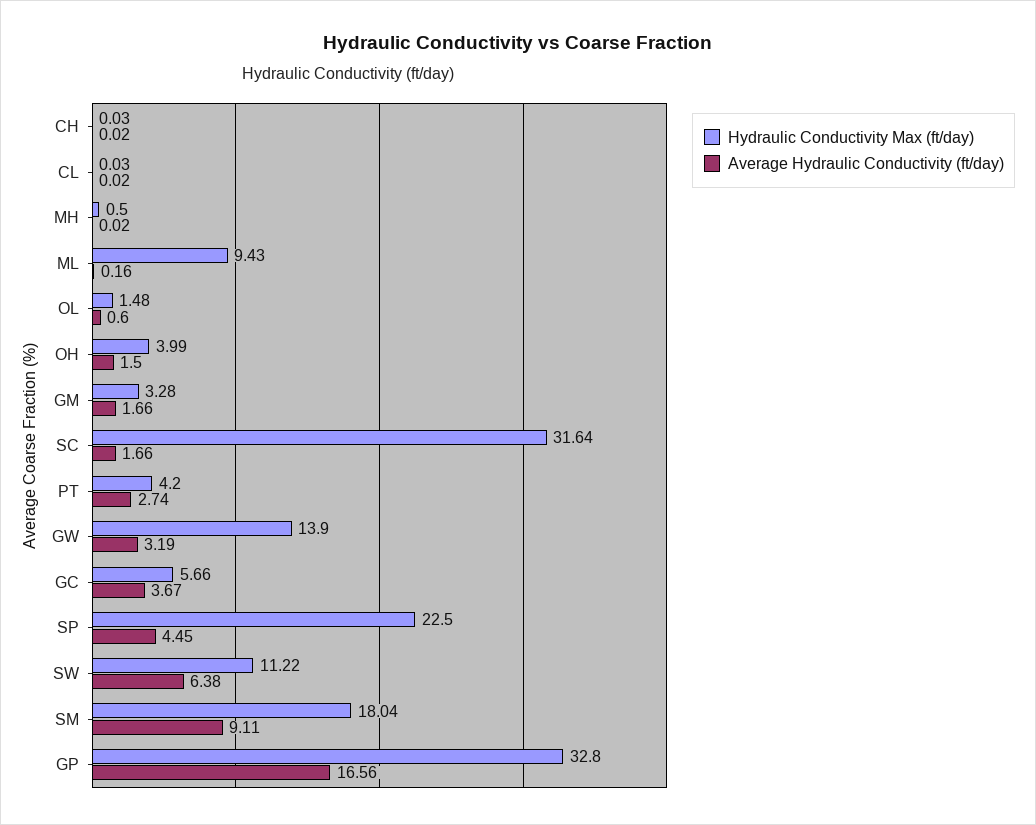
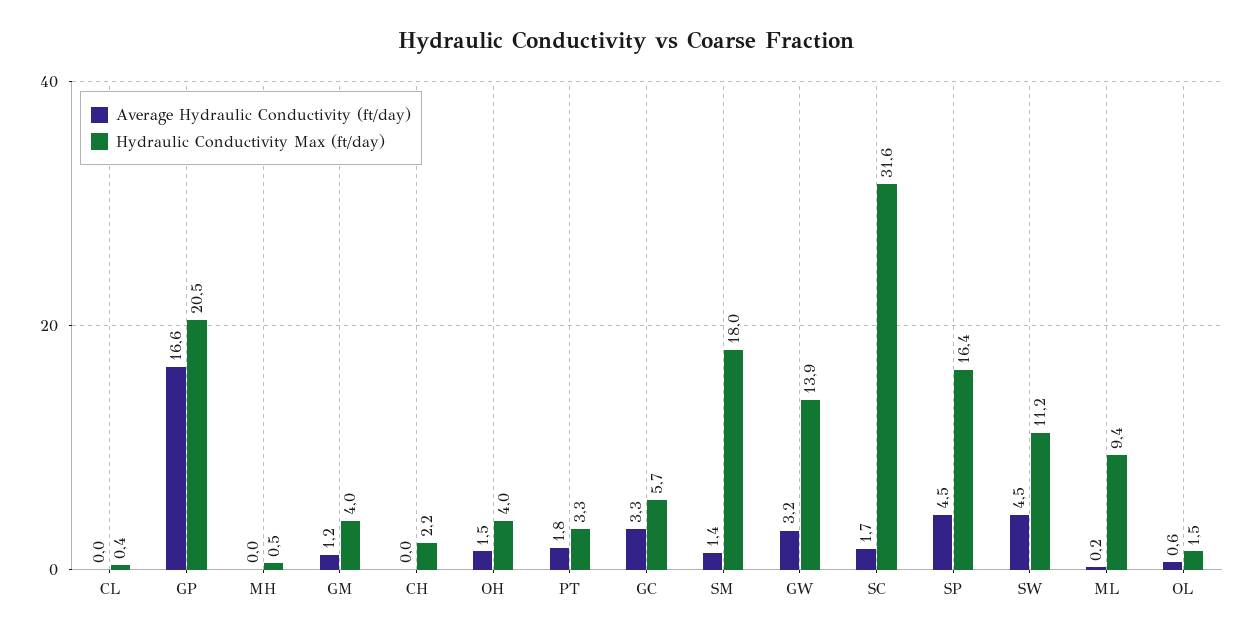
  {
    "Hydraulic Conductivity Max (ft/day)": {
-     "CH": 0.03,
+     "CH": 2.2,
-     "CL": 0.03,
+     "CL": 0.4,
      "MH": 0.5,
      "ML": 9.43,
      "OL": 1.48,
      "OH": 3.99,
-     "GM": 3.28,
+     "GM": 4,
      "SC": 31.64,
-     "PT": 4.2,
+     "PT": 3.3,
      "GW": 13.9,
      "GC": 5.66,
-     "SP": 22.5,
+     "SP": 16.4,
      "SW": 11.22,
      "SM": 18.04,
-     "GP": 32.8
+     "GP": 20.5
    },
    "Average Hydraulic Conductivity (ft/day)": {
      "CH": 0.02,
      "CL": 0.02,
      "MH": 0.02,
      "ML": 0.16,
      "OL": 0.6,
      "OH": 1.5,
-     "GM": 1.66,
+     "GM": 1.2,
      "SC": 1.66,
-     "PT": 2.74,
+     "PT": 1.8,
      "GW": 3.19,
-     "GC": 3.67,
+     "GC": 3.3,
      "SP": 4.45,
-     "SW": 6.38,
+     "SW": 4.5,
-     "SM": 9.11,
+     "SM": 1.4,
      "GP": 16.56
    }
  }

